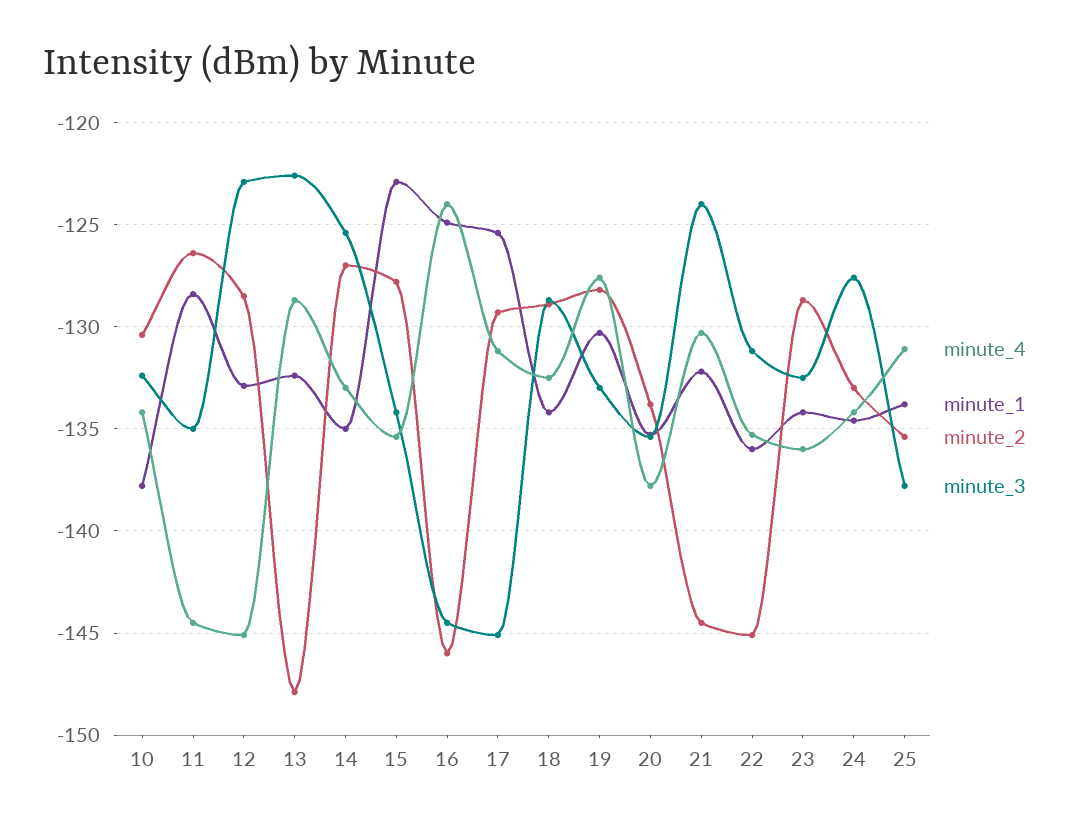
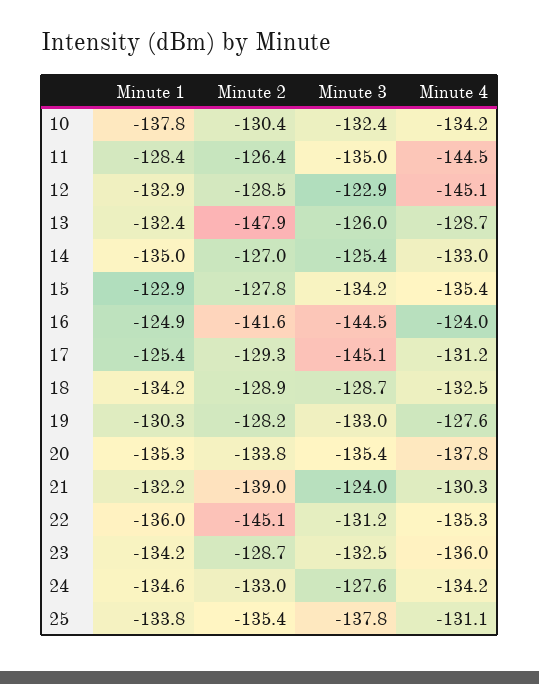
  {
    "minute_4": {
      "10": -134.2,
      "11": -144.5,
      "12": -145.1,
      "13": -128.7,
      "14": -133,
      "15": -135.4,
      "16": -124,
      "17": -131.2,
      "18": -132.5,
      "19": -127.6,
      "20": -137.8,
      "21": -130.3,
      "22": -135.3,
      "23": -136,
      "24": -134.2,
      "25": -131.1
    },
    "minute_1": {
      "10": -137.8,
      "11": -128.4,
      "12": -132.9,
      "13": -132.4,
      "14": -135,
      "15": -122.9,
      "16": -124.9,
      "17": -125.4,
      "18": -134.2,
      "19": -130.3,
      "20": -135.3,
      "21": -132.2,
      "22": -136,
      "23": -134.2,
      "24": -134.6,
      "25": -133.8
    },
    "minute_2": {
      "10": -130.4,
      "11": -126.4,
      "12": -128.5,
      "13": -147.9,
      "14": -127,
      "15": -127.8,
-     "16": -146,
+     "16": -141.6,
      "17": -129.3,
      "18": -128.9,
      "19": -128.2,
      "20": -133.8,
-     "21": -144.5,
+     "21": -139,
      "22": -145.1,
      "23": -128.7,
      "24": -133,
      "25": -135.4
    },
    "minute_3": {
      "10": -132.4,
      "11": -135,
      "12": -122.9,
-     "13": -122.5,
+     "13": -126,
      "14": -125.4,
      "15": -134.2,
      "16": -144.5,
      "17": -145.1,
      "18": -128.7,
      "19": -133,
      "20": -135.4,
      "21": -124,
      "22": -131.2,
      "23": -132.5,
      "24": -127.6,
      "25": -137.8
    }
  }

